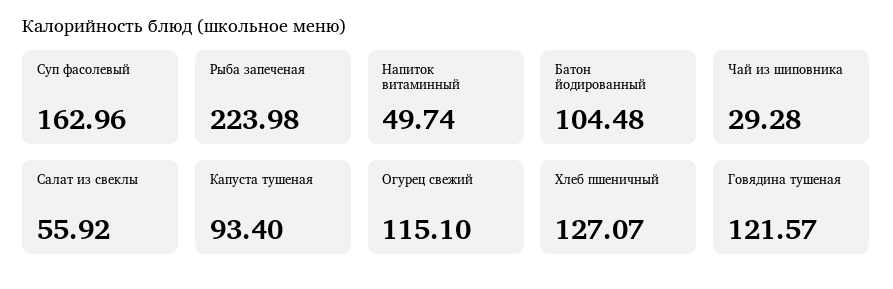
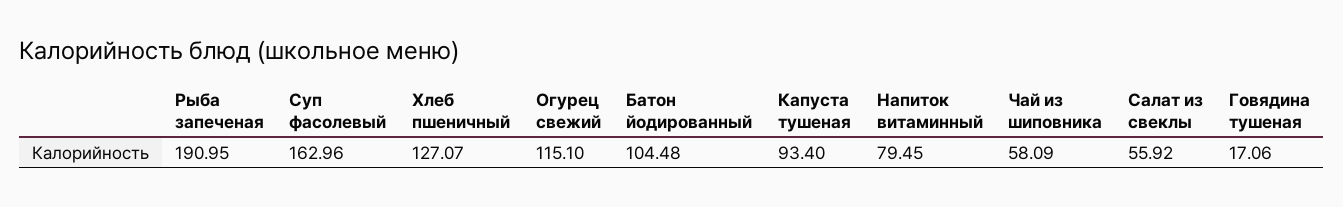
  {
    "Суп фасолевый": 162.96,
-   "Рыба запеченая": 223.98,
+   "Рыба запеченая": 190.95,
-   "Напиток витаминный": 49.74,
+   "Напиток витаминный": 79.45,
    "Батон йодированный": 104.48,
-   "Чай из шиповника": 29.28,
+   "Чай из шиповника": 58.09,
    "Салат из свеклы": 55.92,
    "Капуста тушеная": 93.4,
    "Огурец свежий": 115.1,
    "Хлеб пшеничный": 127.07,
-   "Говядина тушеная": 121.57
+   "Говядина тушеная": 17.06
  }

